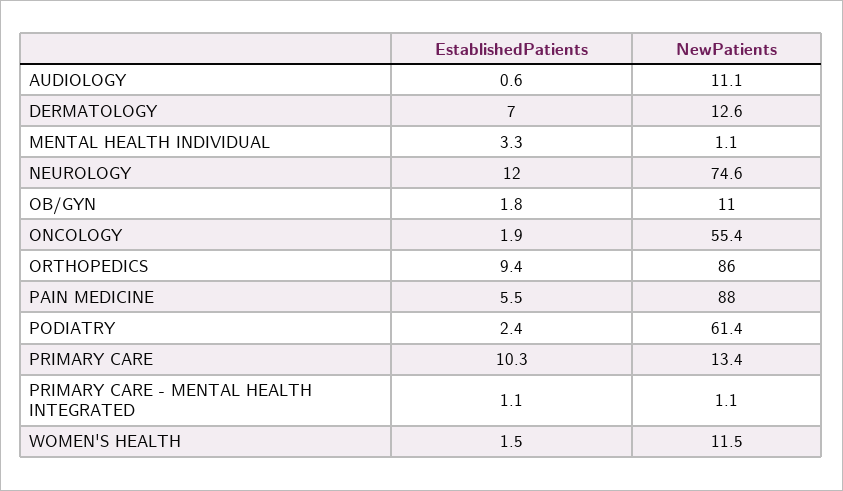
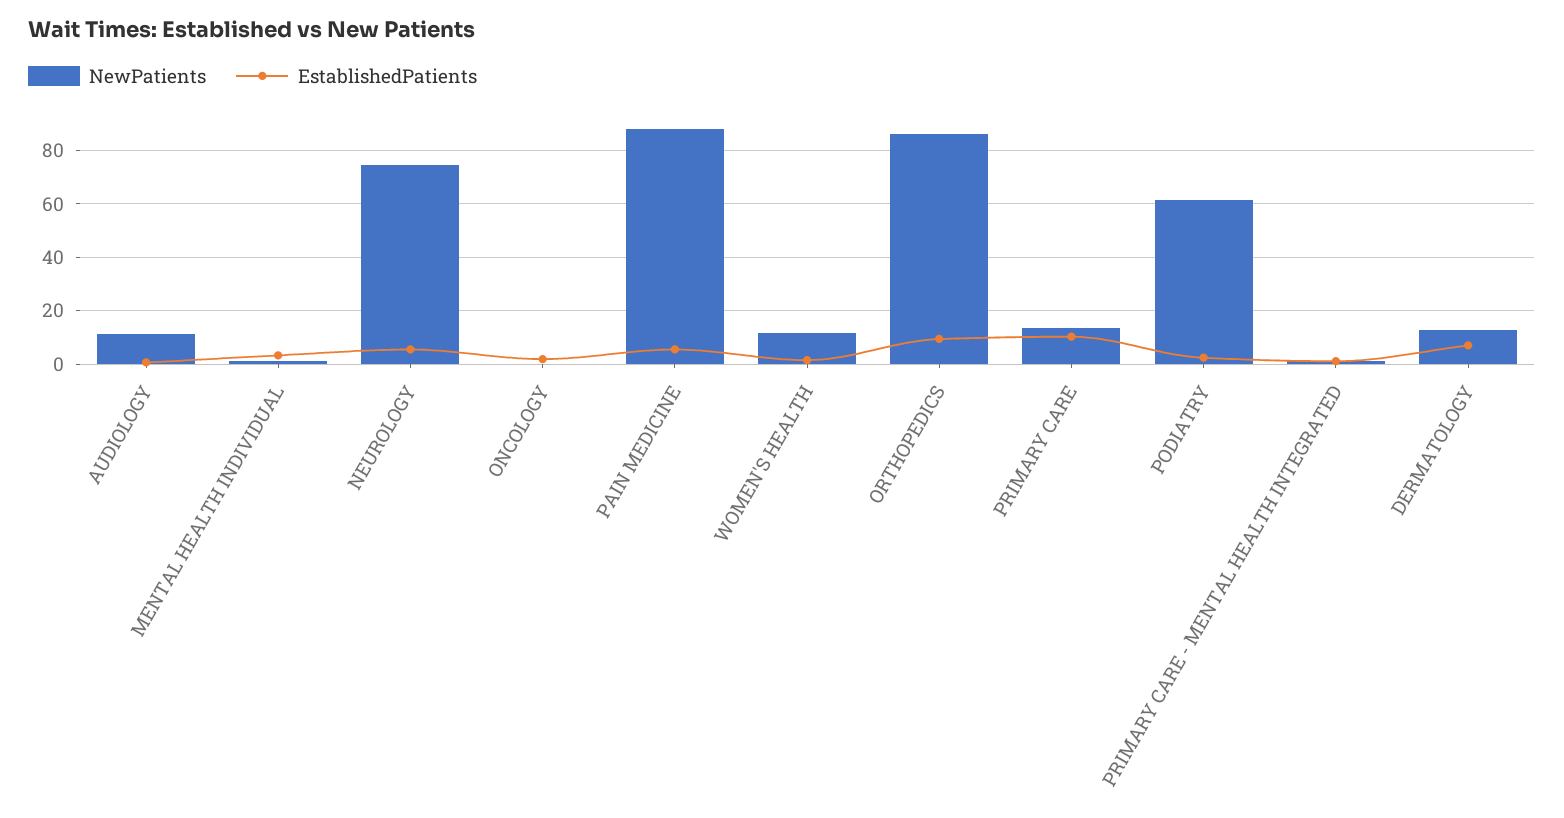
  {
    "EstablishedPatients": {
      "AUDIOLOGY": 0.6,
      "DERMATOLOGY": 7,
      "MENTAL HEALTH INDIVIDUAL": 3.3,
-     "NEUROLOGY": 12,
+     "NEUROLOGY": 5,
-     "OB/GYN": 1.8,
      "ONCOLOGY": 1.9,
      "ORTHOPEDICS": 9.4,
      "PAIN MEDICINE": 5.5,
      "PODIATRY": 2.4,
      "PRIMARY CARE": 10.3,
      "PRIMARY CARE - MENTAL HEALTH INTEGRATED": 1.1,
      "WOMEN'S HEALTH": 1.5
    },
    "NewPatients": {
      "AUDIOLOGY": 11.1,
      "DERMATOLOGY": 12.6,
      "MENTAL HEALTH INDIVIDUAL": 1.1,
      "NEUROLOGY": 74.6,
-     "OB/GYN": 11,
-     "ONCOLOGY": 55.4,
+     "ONCOLOGY": 0,
      "ORTHOPEDICS": 86,
      "PAIN MEDICINE": 88,
      "PODIATRY": 61.4,
      "PRIMARY CARE": 13.4,
      "PRIMARY CARE - MENTAL HEALTH INTEGRATED": 1.1,
      "WOMEN'S HEALTH": 11.5
    }
  }

